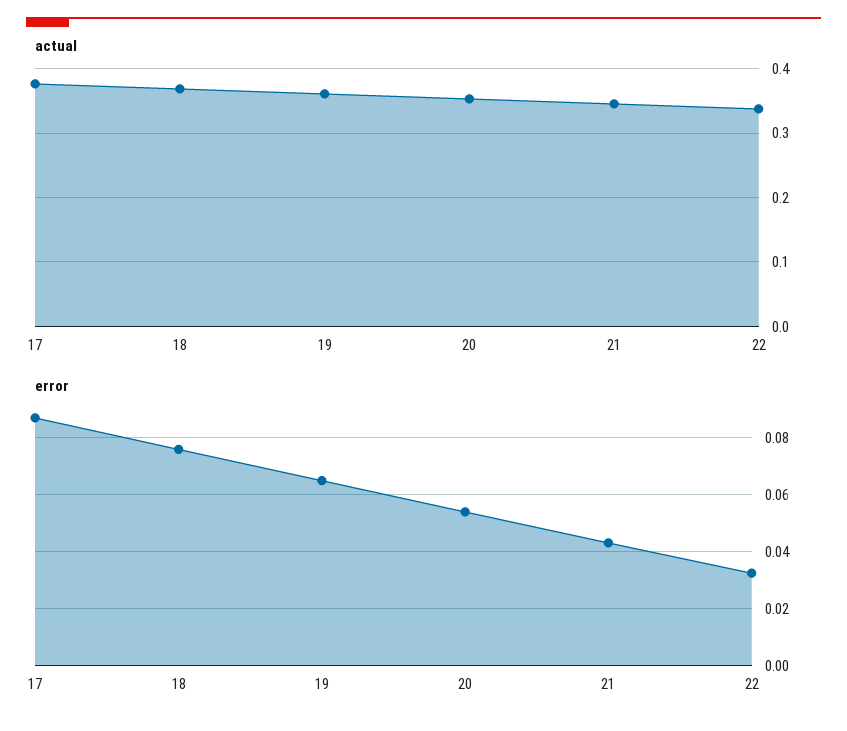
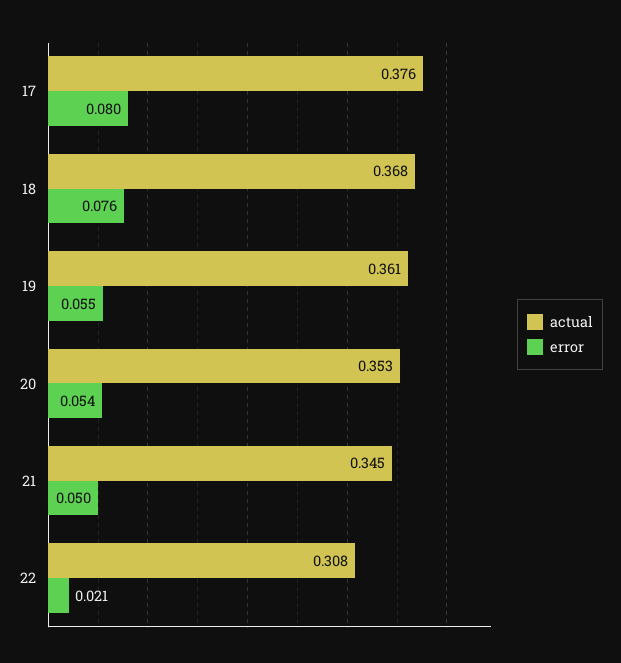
  {
    "actual": {
      "17": 0.376,
      "18": 0.368,
      "19": 0.361,
      "20": 0.353,
      "21": 0.345,
-     "22": 0.34
+     "22": 0.308
    },
    "error": {
-     "17": 0.0875,
+     "17": 0.08,
      "18": 0.076,
-     "19": 0.065,
+     "19": 0.055,
      "20": 0.054,
-     "21": 0.0425,
+     "21": 0.05,
-     "22": 0.0325
+     "22": 0.021
    }
  }

